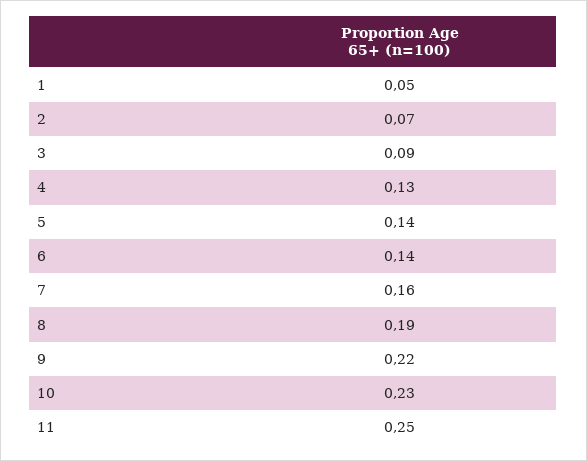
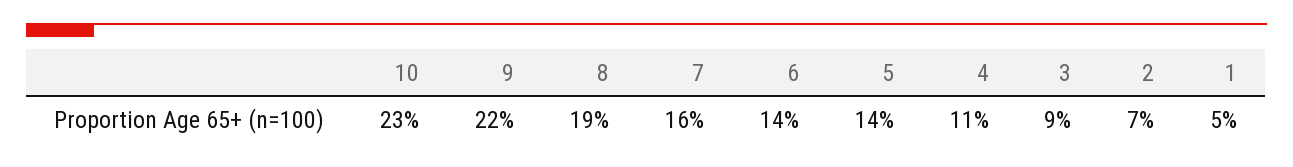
  {
    "1": 0.05,
    "2": 0.07,
    "3": 0.09,
-   "4": 0.13,
+   "4": 0.11,
    "5": 0.14,
    "6": 0.14,
    "7": 0.16,
    "8": 0.19,
    "9": 0.22,
-   "10": 0.23,
+   "10": 0.23
-   "11": 0.25
  }

